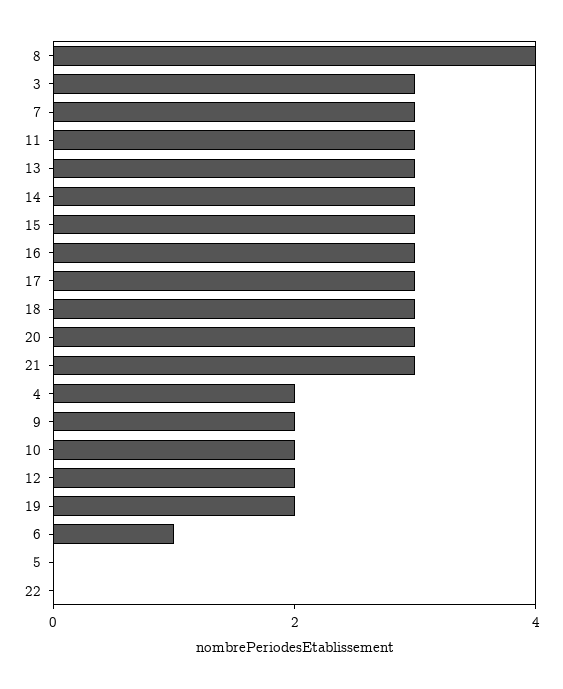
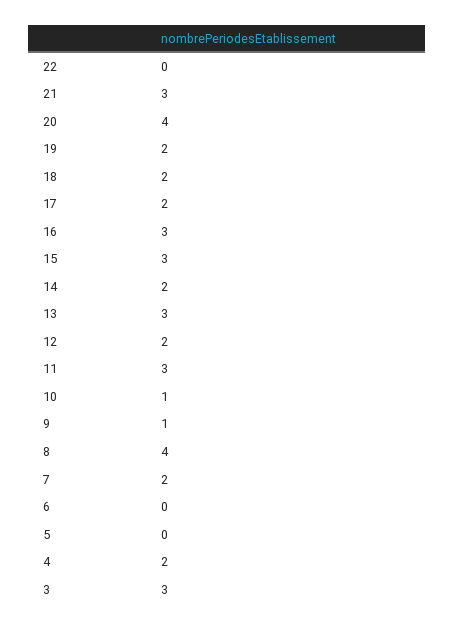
  {
    "8": 4,
    "3": 3,
-   "7": 3,
+   "7": 2,
    "11": 3,
    "13": 3,
-   "14": 3,
+   "14": 2,
    "15": 3,
    "16": 3,
-   "17": 3,
+   "17": 2,
-   "18": 3,
+   "18": 2,
-   "20": 3,
+   "20": 4,
    "21": 3,
    "4": 2,
-   "9": 2,
+   "9": 1,
-   "10": 2,
+   "10": 1,
    "12": 2,
    "19": 2,
-   "6": 1,
+   "6": 0,
    "5": 0,
    "22": 0
  }

